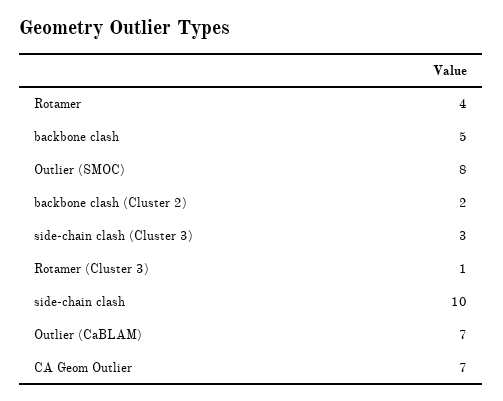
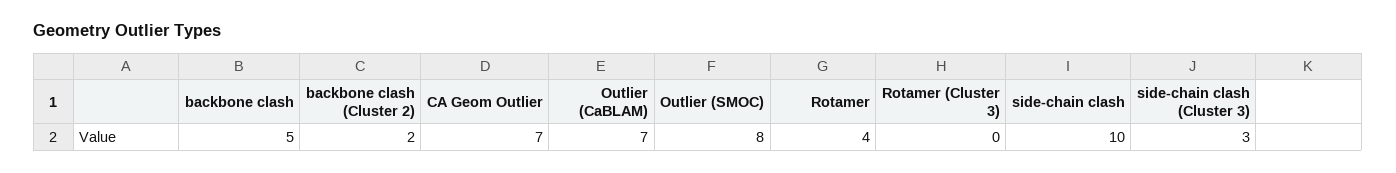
  {
    "Rotamer": 4,
    "backbone clash": 5,
    "Outlier (SMOC)": 8,
    "backbone clash (Cluster 2)": 2,
    "side-chain clash (Cluster 3)": 3,
-   "Rotamer (Cluster 3)": 1,
+   "Rotamer (Cluster 3)": 0,
    "side-chain clash": 10,
    "Outlier (CaBLAM)": 7,
    "CA Geom Outlier": 7
  }

